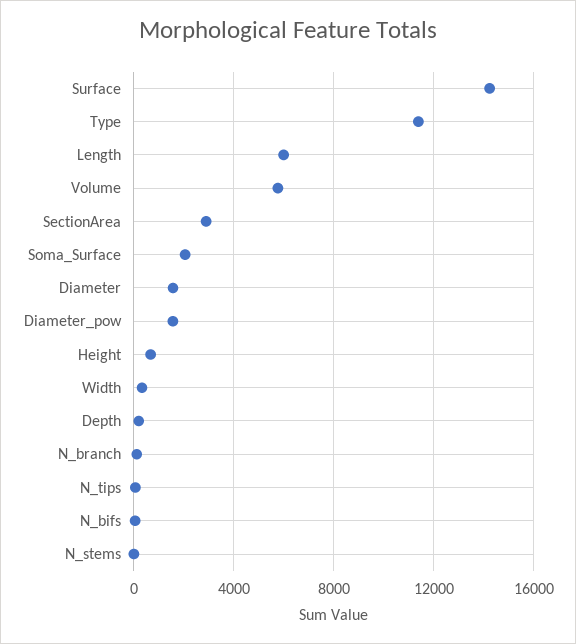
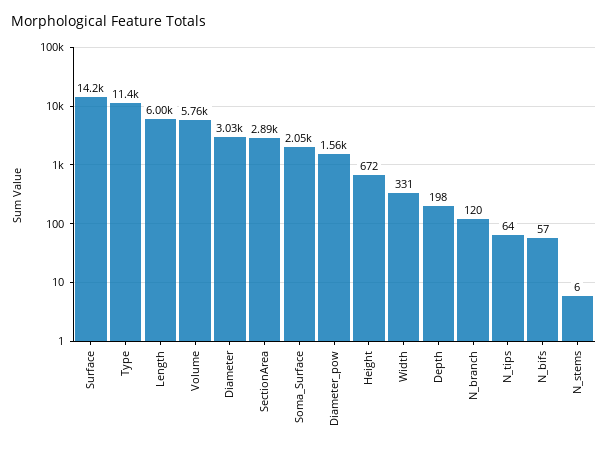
  {
    "Surface": 14200,
    "Type": 11400,
    "Length": 6000,
    "Volume": 5760,
    "SectionArea": 2890,
    "Soma_Surface": 2050,
-   "Diameter": 1500,
+   "Diameter": 3030,
    "Diameter_pow": 1560,
    "Height": 672,
    "Width": 331,
    "Depth": 198,
    "N_branch": 120,
    "N_tips": 64,
    "N_bifs": 57,
    "N_stems": 6
  }

